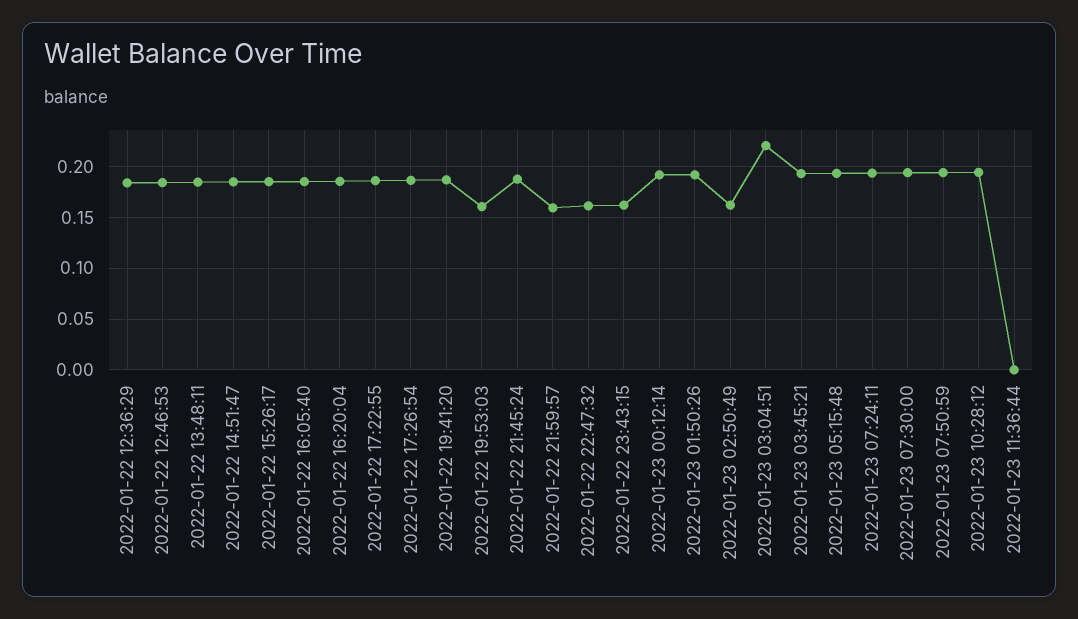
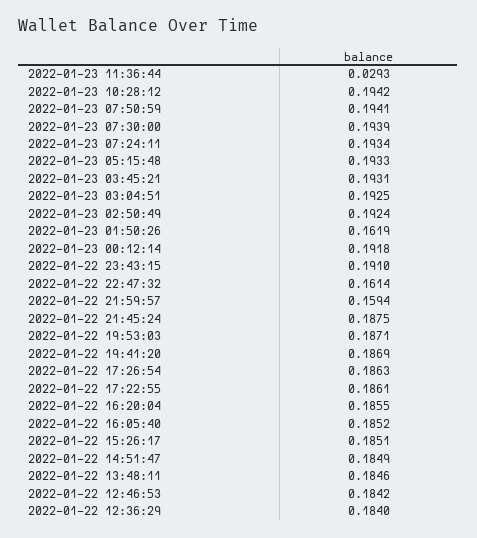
  {
    "2022-01-22 12:36:29": 0.184,
    "2022-01-22 12:46:53": 0.1842,
    "2022-01-22 13:48:11": 0.1846,
    "2022-01-22 14:51:47": 0.1849,
    "2022-01-22 15:26:17": 0.1851,
    "2022-01-22 16:05:40": 0.1852,
    "2022-01-22 16:20:04": 0.1855,
    "2022-01-22 17:22:55": 0.1861,
    "2022-01-22 17:26:54": 0.1863,
    "2022-01-22 19:41:20": 0.1869,
-   "2022-01-22 19:53:03": 0.16,
+   "2022-01-22 19:53:03": 0.1871,
    "2022-01-22 21:45:24": 0.1875,
    "2022-01-22 21:59:57": 0.1594,
    "2022-01-22 22:47:32": 0.1614,
-   "2022-01-22 23:43:15": 0.16,
+   "2022-01-22 23:43:15": 0.191,
    "2022-01-23 00:12:14": 0.1918,
-   "2022-01-23 01:50:26": 0.19,
+   "2022-01-23 01:50:26": 0.1619,
-   "2022-01-23 02:50:49": 0.16,
+   "2022-01-23 02:50:49": 0.1924,
-   "2022-01-23 03:04:51": 0.22,
+   "2022-01-23 03:04:51": 0.1925,
    "2022-01-23 03:45:21": 0.1931,
    "2022-01-23 05:15:48": 0.1933,
    "2022-01-23 07:24:11": 0.1934,
    "2022-01-23 07:30:00": 0.1939,
    "2022-01-23 07:50:59": 0.1941,
    "2022-01-23 10:28:12": 0.1942,
-   "2022-01-23 11:36:44": 0
+   "2022-01-23 11:36:44": 0.0293
  }

